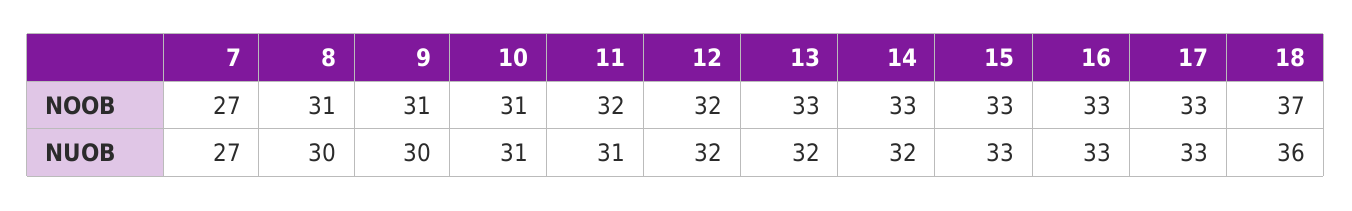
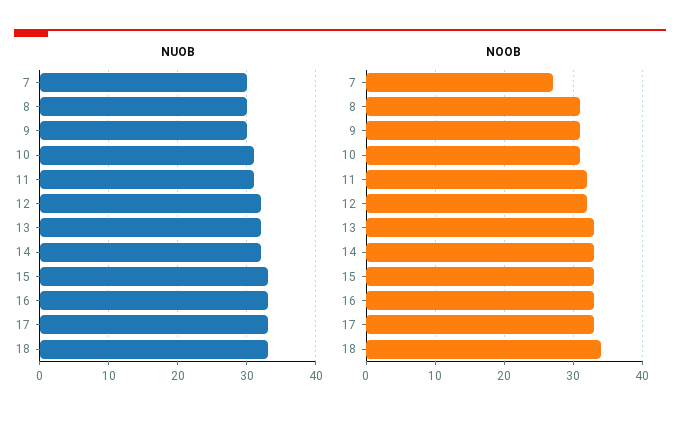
  {
    "NOOB": {
      "7": 27,
      "8": 31,
      "9": 31,
      "10": 31,
      "11": 32,
      "12": 32,
      "13": 33,
      "14": 33,
      "15": 33,
      "16": 33,
      "17": 33,
-     "18": 37
+     "18": 34
    },
    "NUOB": {
-     "7": 27,
+     "7": 30,
      "8": 30,
      "9": 30,
      "10": 31,
      "11": 31,
      "12": 32,
      "13": 32,
      "14": 32,
      "15": 33,
      "16": 33,
      "17": 33,
-     "18": 36
+     "18": 33
    }
  }

